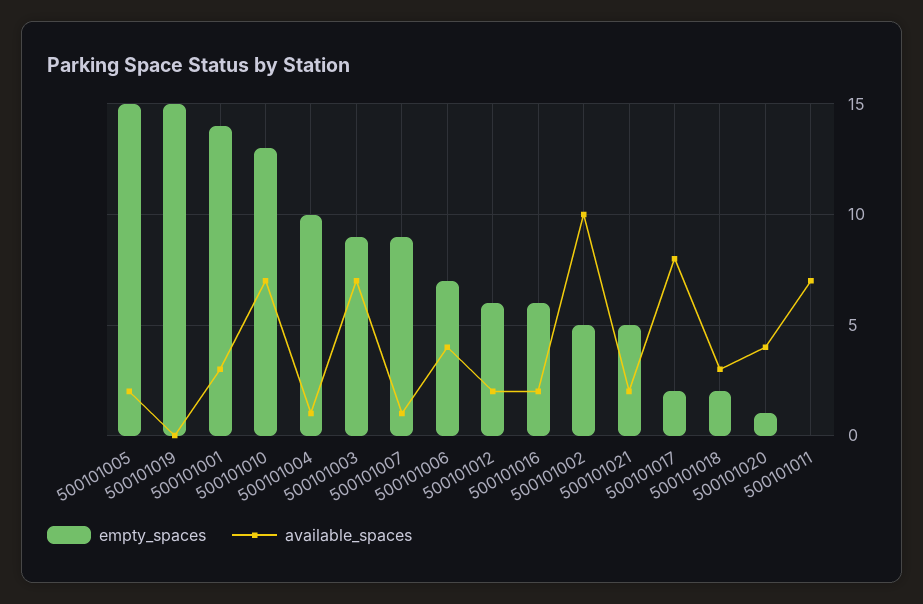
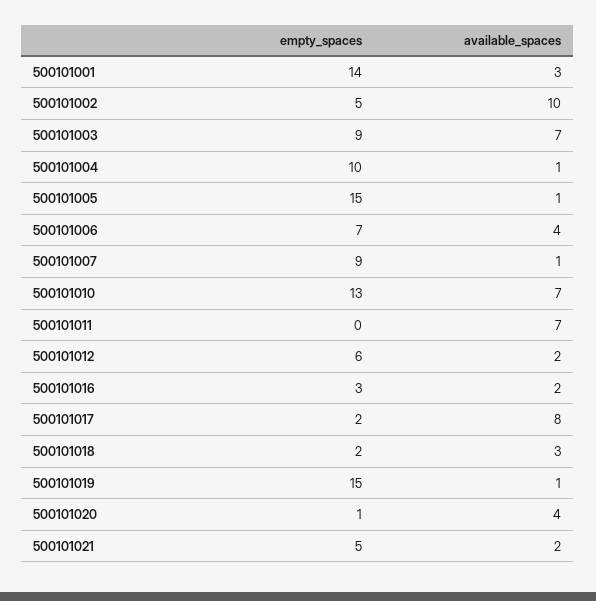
  {
    "empty_spaces": {
      "500101005": 15,
      "500101019": 15,
      "500101001": 14,
      "500101010": 13,
      "500101004": 10,
      "500101003": 9,
      "500101007": 9,
      "500101006": 7,
      "500101012": 6,
-     "500101016": 6,
+     "500101016": 3,
      "500101002": 5,
      "500101021": 5,
      "500101017": 2,
      "500101018": 2,
      "500101020": 1,
      "500101011": 0
    },
    "available_spaces": {
-     "500101005": 2,
+     "500101005": 1,
-     "500101019": 0,
+     "500101019": 1,
      "500101001": 3,
      "500101010": 7,
      "500101004": 1,
      "500101003": 7,
      "500101007": 1,
      "500101006": 4,
      "500101012": 2,
      "500101016": 2,
      "500101002": 10,
      "500101021": 2,
      "500101017": 8,
      "500101018": 3,
      "500101020": 4,
      "500101011": 7
    }
  }

